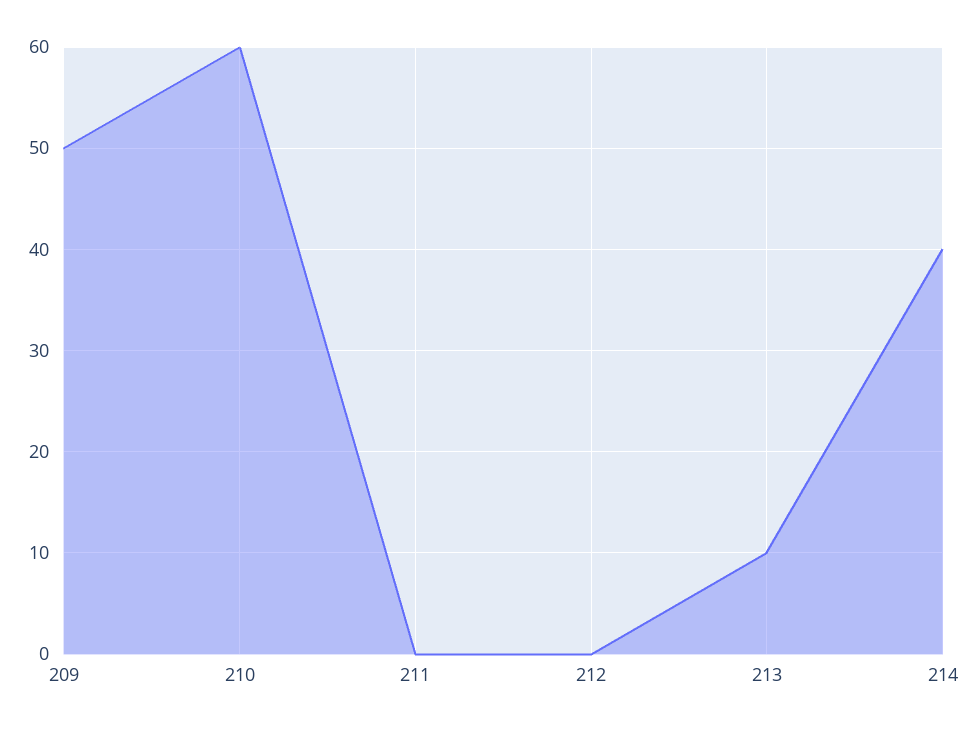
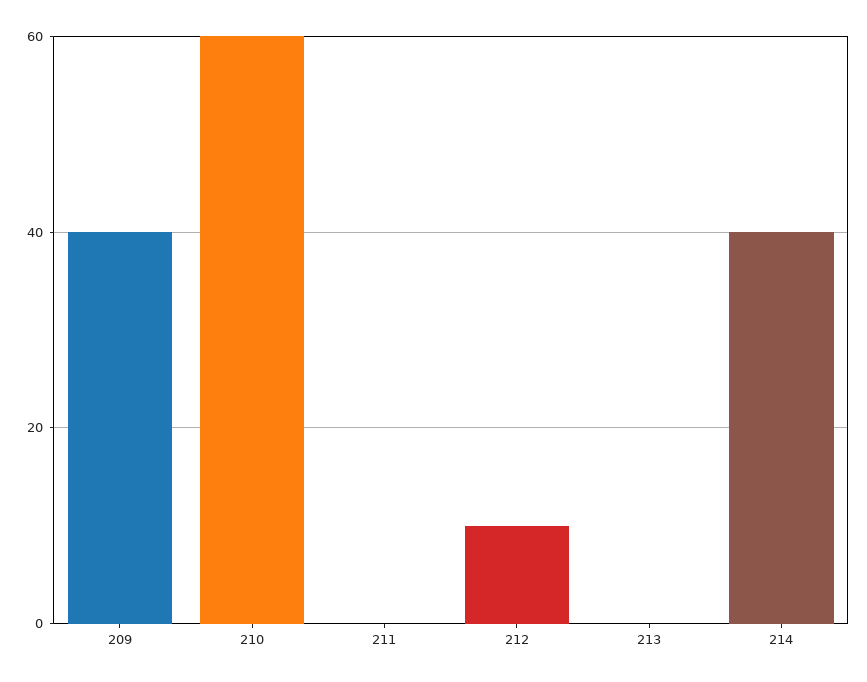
  {
-   "209": 50,
+   "209": 40,
    "210": 60,
    "211": 0,
-   "212": 0,
+   "212": 10,
-   "213": 10,
+   "213": 0,
    "214": 40
  }

